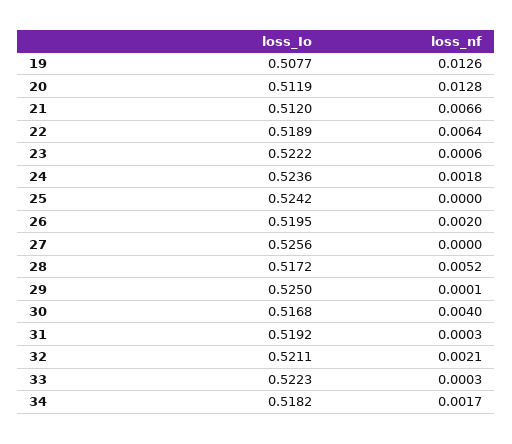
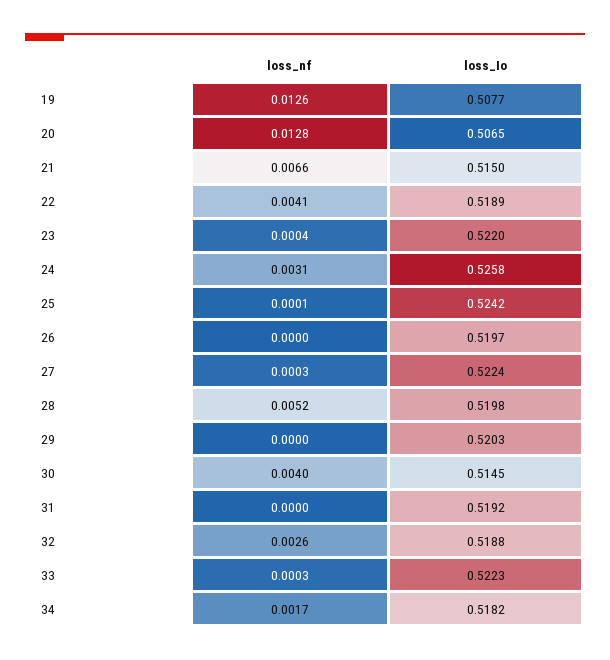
  {
    "loss_Io": {
      "19": 0.5077,
-     "20": 0.5119,
+     "20": 0.5065,
-     "21": 0.512,
+     "21": 0.515,
      "22": 0.5189,
-     "23": 0.5222,
+     "23": 0.522,
-     "24": 0.5236,
+     "24": 0.5258,
      "25": 0.5242,
-     "26": 0.5195,
+     "26": 0.5197,
-     "27": 0.5256,
+     "27": 0.5224,
-     "28": 0.5172,
+     "28": 0.5198,
-     "29": 0.525,
+     "29": 0.5203,
-     "30": 0.5168,
+     "30": 0.5145,
      "31": 0.5192,
-     "32": 0.5211,
+     "32": 0.5188,
      "33": 0.5223,
      "34": 0.5182
    },
    "loss_nf": {
      "19": 0.0126,
      "20": 0.0128,
      "21": 0.0066,
-     "22": 0.0064,
+     "22": 0.0041,
-     "23": 0.0006,
+     "23": 0.0004,
-     "24": 0.0018,
+     "24": 0.0031,
-     "25": 0,
+     "25": 0.0001,
-     "26": 0.002,
+     "26": 0,
-     "27": 0,
+     "27": 0.0003,
      "28": 0.0052,
-     "29": 0.0001,
+     "29": 0,
      "30": 0.004,
-     "31": 0.0003,
+     "31": 0,
-     "32": 0.0021,
+     "32": 0.0026,
      "33": 0.0003,
      "34": 0.0017
    }
  }

